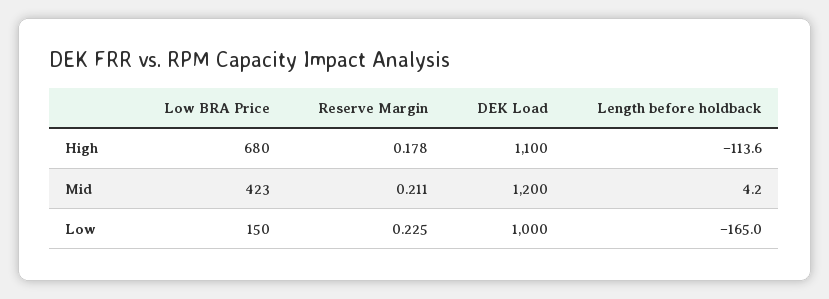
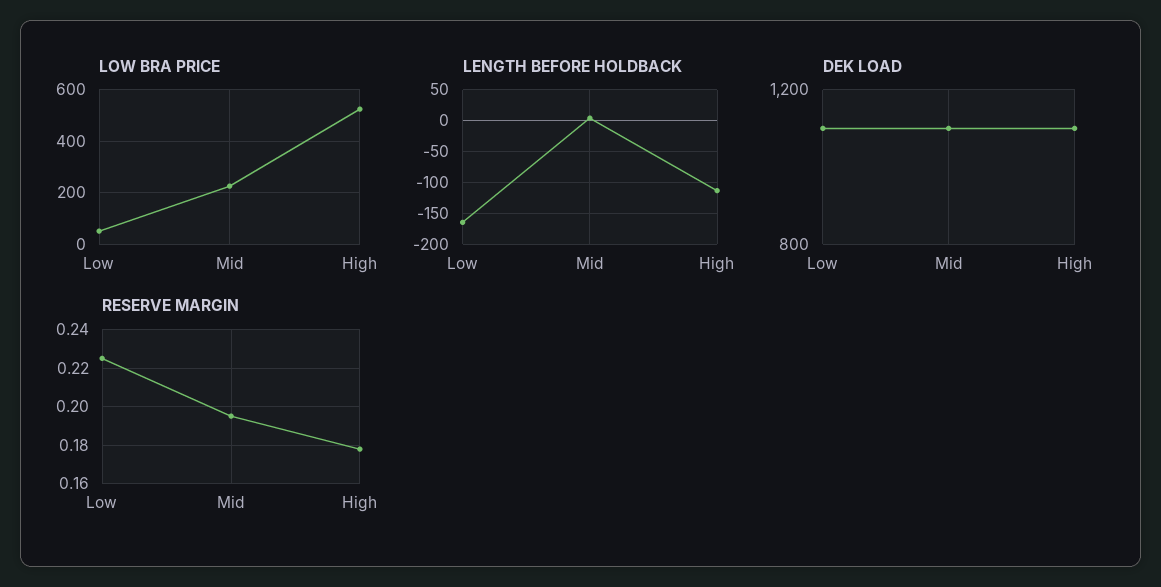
  {
    "Low BRA Price": {
-     "High": 680,
+     "High": 525,
-     "Mid": 423,
+     "Mid": 225,
-     "Low": 150
+     "Low": 50
    },
    "Reserve Margin": {
      "High": 0.178,
-     "Mid": 0.211,
+     "Mid": 0.195,
      "Low": 0.225
    },
    "DEK Load": {
      "High": 1100,
-     "Mid": 1200,
+     "Mid": 1100,
-     "Low": 1000
+     "Low": 1100
    },
    "Length before holdback": {
      "High": -113.6,
      "Mid": 4.2,
      "Low": -165
    }
  }

